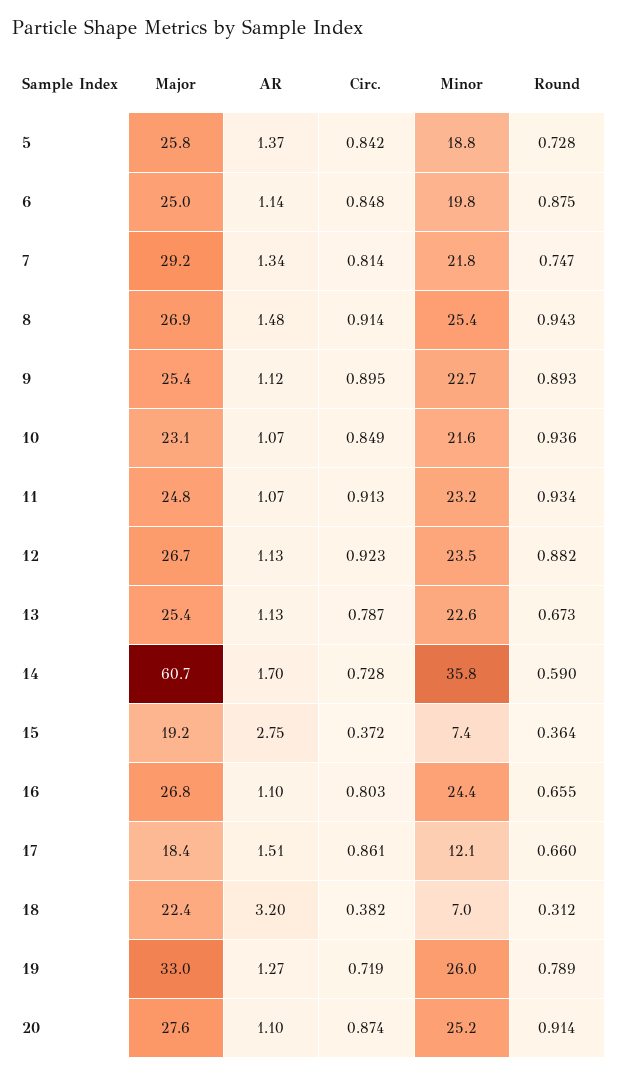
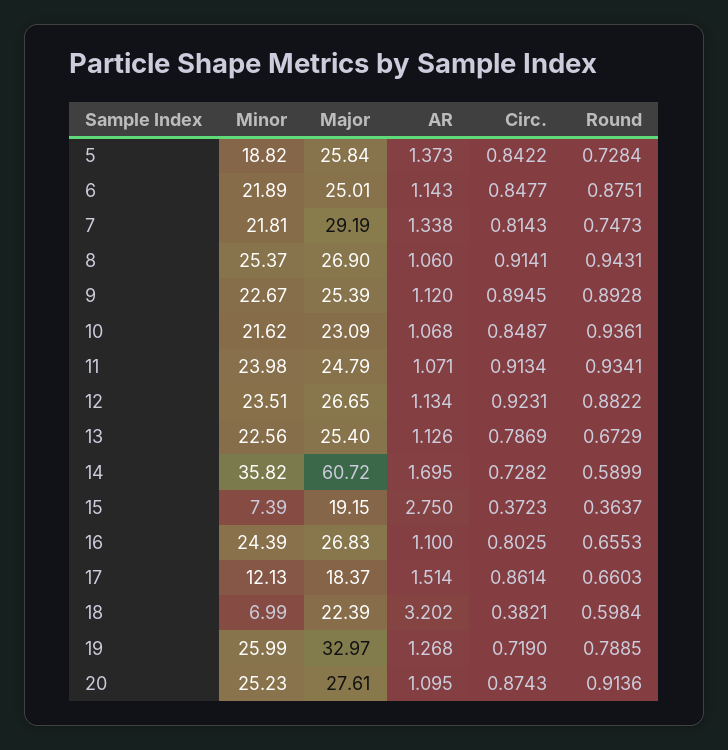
  {
    "Major": {
      "5": 25.84,
      "6": 25.01,
      "7": 29.19,
      "8": 26.9,
      "9": 25.39,
      "10": 23.09,
      "11": 24.79,
      "12": 26.65,
      "13": 25.4,
      "14": 60.72,
      "15": 19.15,
      "16": 26.83,
      "17": 18.37,
      "18": 22.39,
      "19": 32.97,
      "20": 27.61
    },
    "AR": {
      "5": 1.373,
      "6": 1.143,
      "7": 1.338,
-     "8": 1.48,
+     "8": 1.06,
      "9": 1.12,
      "10": 1.068,
      "11": 1.071,
      "12": 1.134,
      "13": 1.126,
      "14": 1.695,
      "15": 2.75,
      "16": 1.1,
      "17": 1.514,
      "18": 3.202,
      "19": 1.268,
      "20": 1.095
    },
    "Circ.": {
      "5": 0.8422,
      "6": 0.8477,
      "7": 0.8143,
      "8": 0.9141,
      "9": 0.8945,
      "10": 0.8487,
      "11": 0.9134,
      "12": 0.9231,
      "13": 0.7869,
      "14": 0.7282,
      "15": 0.3723,
      "16": 0.8025,
      "17": 0.8614,
      "18": 0.3821,
      "19": 0.719,
      "20": 0.8743
    },
    "Minor": {
      "5": 18.82,
-     "6": 19.8,
+     "6": 21.89,
      "7": 21.81,
      "8": 25.37,
      "9": 22.67,
      "10": 21.62,
-     "11": 23.2,
+     "11": 23.98,
      "12": 23.51,
      "13": 22.56,
      "14": 35.82,
      "15": 7.39,
      "16": 24.39,
      "17": 12.13,
      "18": 6.99,
      "19": 25.99,
      "20": 25.23
    },
    "Round": {
      "5": 0.7284,
      "6": 0.8751,
      "7": 0.7473,
      "8": 0.9431,
      "9": 0.8928,
      "10": 0.9361,
      "11": 0.9341,
      "12": 0.8822,
      "13": 0.6729,
      "14": 0.5899,
      "15": 0.3637,
      "16": 0.6553,
      "17": 0.6603,
-     "18": 0.312,
+     "18": 0.5984,
      "19": 0.7885,
      "20": 0.9136
    }
  }

